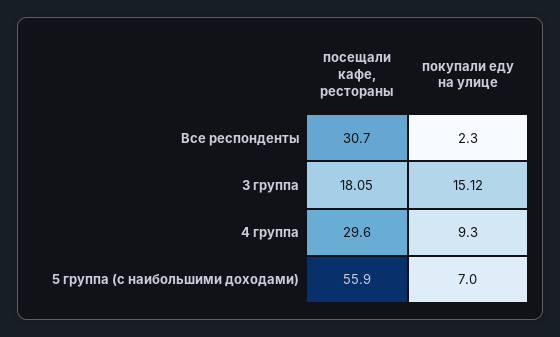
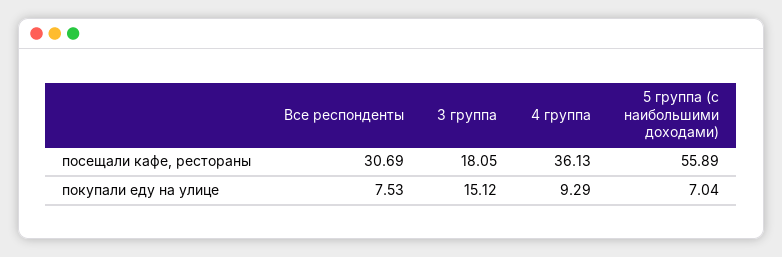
  {
    "посещали кафе, рестораны": {
      "Все респонденты": 30.69,
      "3 группа": 18.05,
-     "4 группа": 29.6,
+     "4 группа": 36.13,
      "5 группа (с наибольшими доходами)": 55.89
    },
    "покупали еду на улице": {
-     "Все респонденты": 2.3,
+     "Все респонденты": 7.53,
      "3 группа": 15.12,
      "4 группа": 9.29,
      "5 группа (с наибольшими доходами)": 7.04
    }
  }

